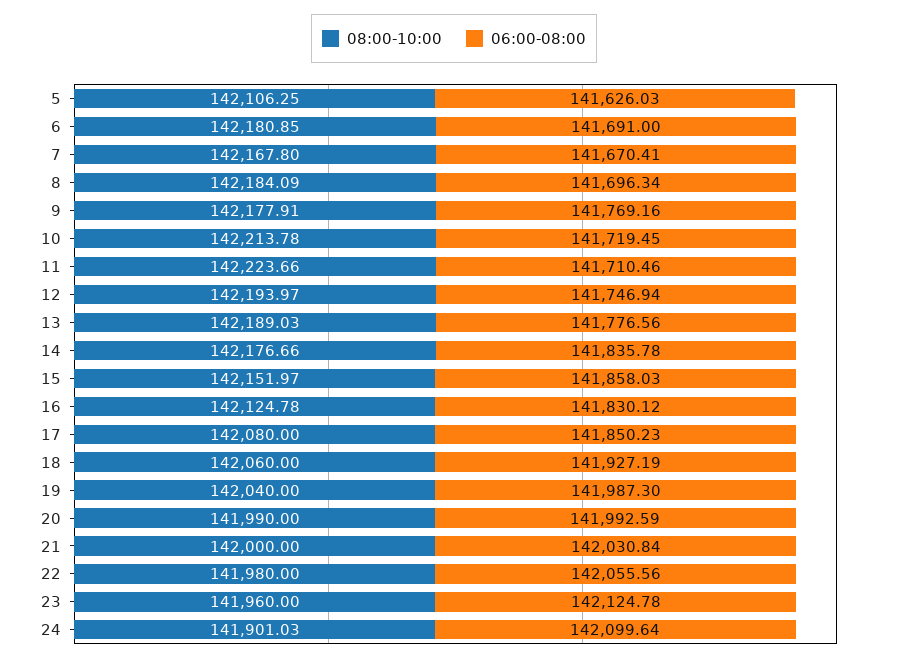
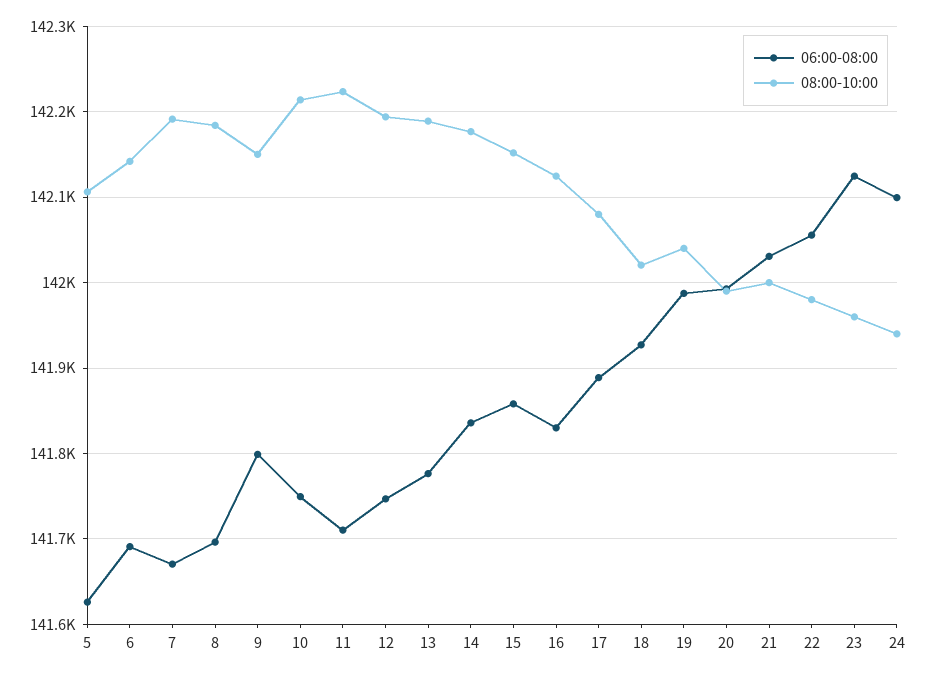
  {
    "08:00-10:00": {
      "5": 142106.25,
-     "6": 142180.85,
+     "6": 142140,
-     "7": 142167.8,
+     "7": 142190,
      "8": 142184.09,
-     "9": 142177.91,
+     "9": 142150,
      "10": 142213.78,
      "11": 142223.66,
      "12": 142193.97,
      "13": 142189.03,
      "14": 142176.66,
      "15": 142151.97,
      "16": 142124.78,
      "17": 142080,
-     "18": 142060,
+     "18": 142020,
      "19": 142040,
      "20": 141990,
      "21": 142000,
      "22": 141980,
      "23": 141960,
-     "24": 141901.03
+     "24": 141940
    },
    "06:00-08:00": {
      "5": 141626.03,
      "6": 141691,
      "7": 141670.41,
      "8": 141696.34,
-     "9": 141769.16,
+     "9": 141800,
-     "10": 141719.45,
+     "10": 141750,
      "11": 141710.46,
      "12": 141746.94,
      "13": 141776.56,
      "14": 141835.78,
      "15": 141858.03,
      "16": 141830.12,
-     "17": 141850.23,
+     "17": 141890,
      "18": 141927.19,
      "19": 141987.3,
      "20": 141992.59,
      "21": 142030.84,
      "22": 142055.56,
      "23": 142124.78,
      "24": 142099.64
    }
  }

